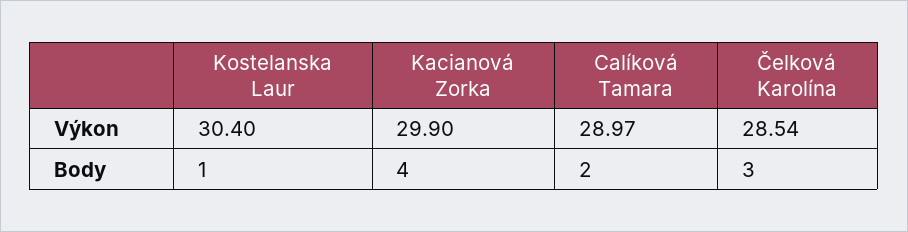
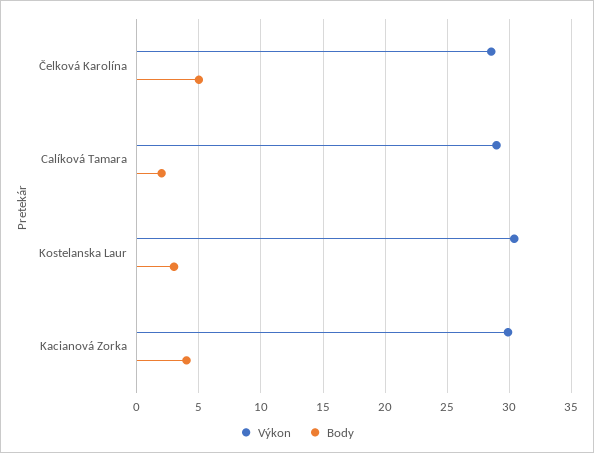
  {
    "Výkon": {
      "Kostelanska Laur": 30.4,
      "Kacianová Zorka": 29.9,
      "Calíková Tamara": 28.97,
      "Čelková Karolína": 28.54
    },
    "Body": {
-     "Kostelanska Laur": 1,
+     "Kostelanska Laur": 3,
      "Kacianová Zorka": 4,
      "Calíková Tamara": 2,
-     "Čelková Karolína": 3
+     "Čelková Karolína": 5
    }
  }

